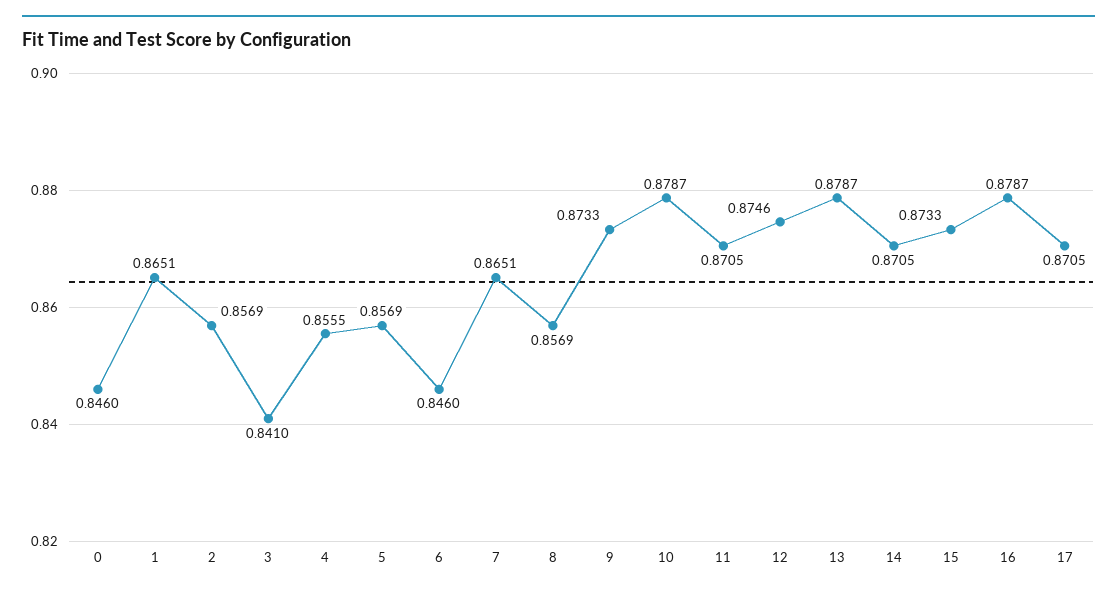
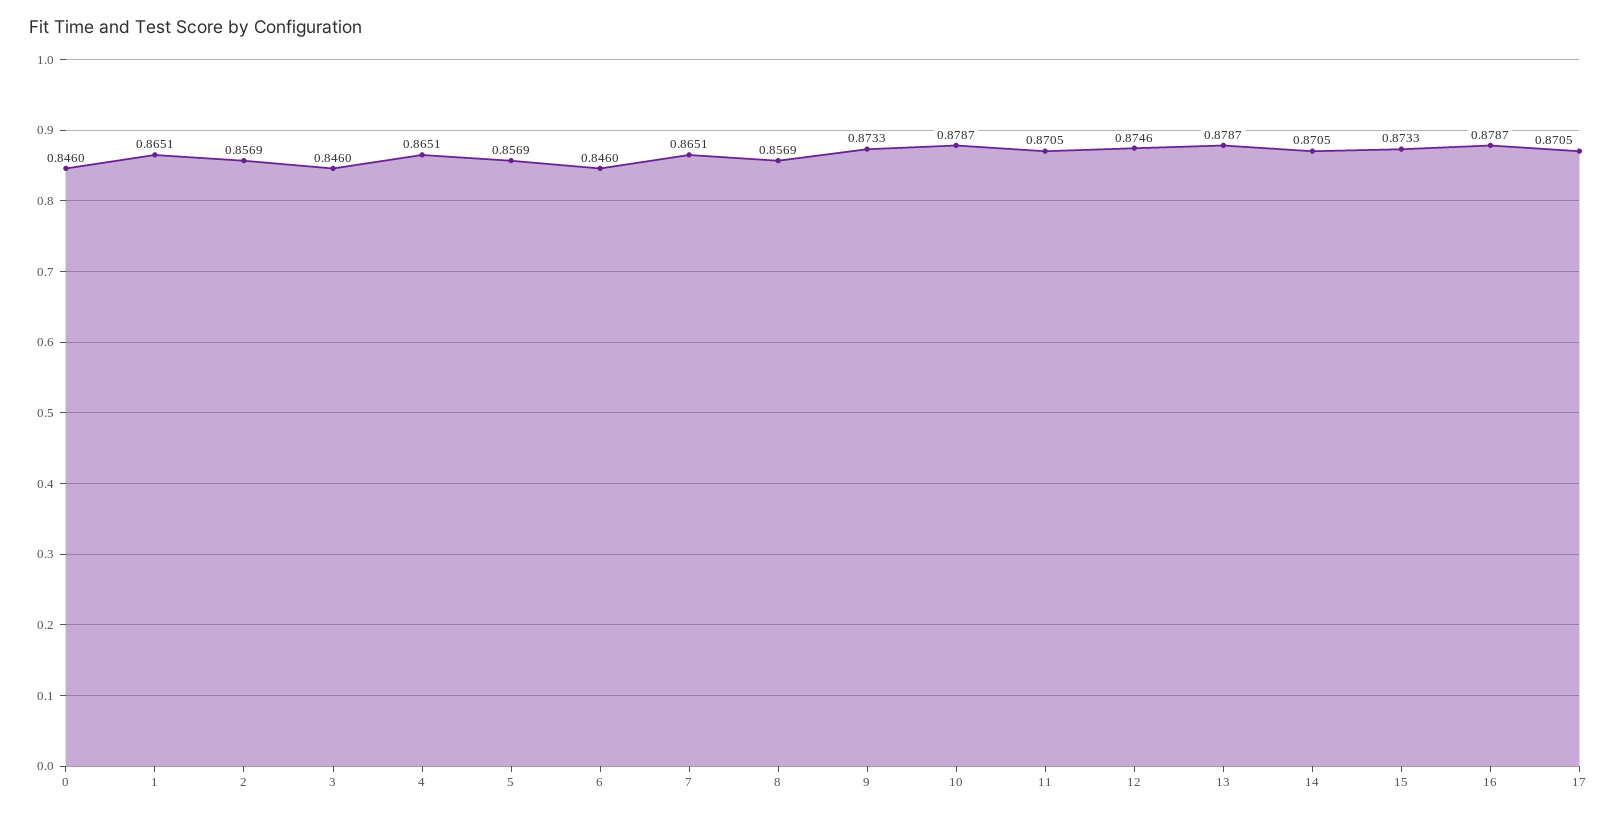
  {
    "0": 0.846,
    "1": 0.8651,
    "2": 0.8569,
-   "3": 0.841,
+   "3": 0.846,
-   "4": 0.8555,
+   "4": 0.8651,
    "5": 0.8569,
    "6": 0.846,
    "7": 0.8651,
    "8": 0.8569,
    "9": 0.8733,
    "10": 0.8787,
    "11": 0.8705,
    "12": 0.8746,
    "13": 0.8787,
    "14": 0.8705,
    "15": 0.8733,
    "16": 0.8787,
    "17": 0.8705
  }

